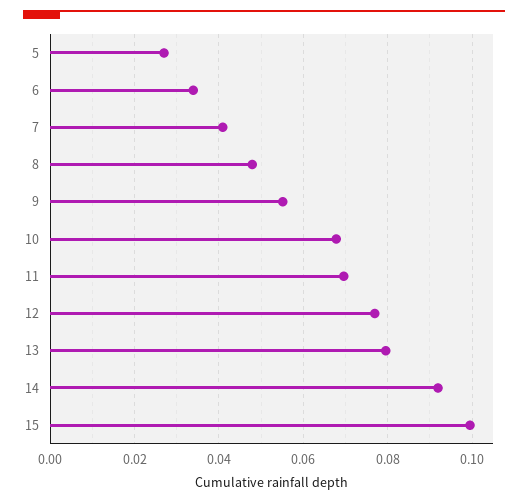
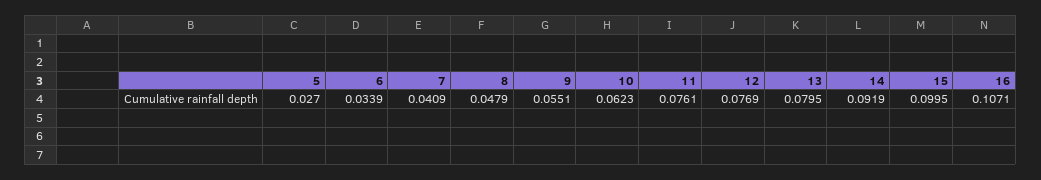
  {
    "5": 0.027,
    "6": 0.0339,
    "7": 0.0409,
    "8": 0.0479,
    "9": 0.0551,
-   "10": 0.068,
+   "10": 0.0623,
-   "11": 0.07,
+   "11": 0.0761,
    "12": 0.0769,
    "13": 0.0795,
    "14": 0.0919,
-   "15": 0.0995
+   "15": 0.0995,
+   "16": 0.1071
  }

